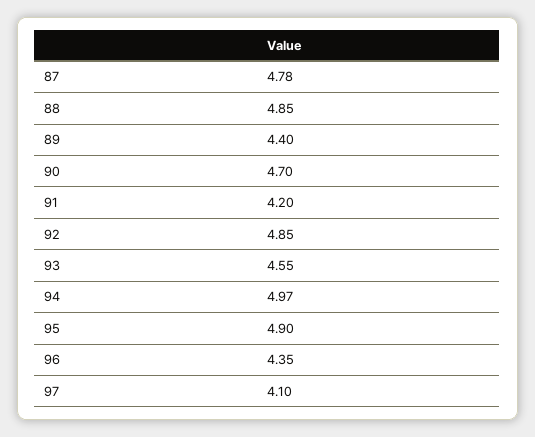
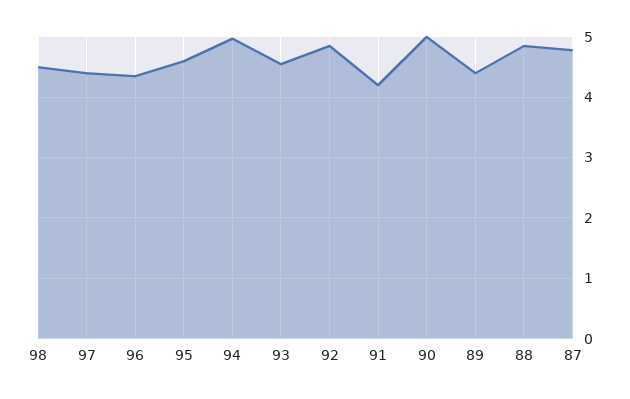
  {
    "87": 4.78,
    "88": 4.85,
    "89": 4.4,
-   "90": 4.7,
+   "90": 5,
    "91": 4.2,
    "92": 4.85,
    "93": 4.55,
    "94": 4.97,
-   "95": 4.9,
+   "95": 4.6,
    "96": 4.35,
-   "97": 4.1
+   "97": 4.4,
+   "98": 4.5
  }

